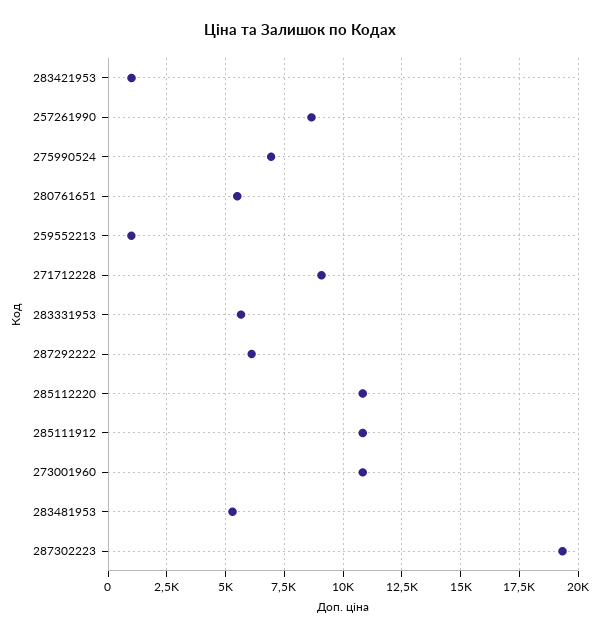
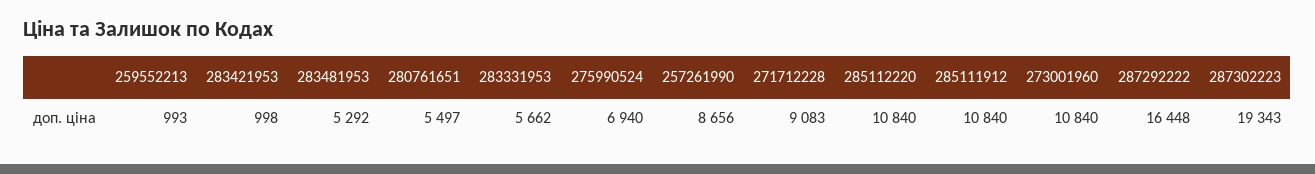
  {
    "283421953": 998,
    "257261990": 8656,
    "275990524": 6940,
    "280761651": 5497,
    "259552213": 993,
    "271712228": 9083,
    "283331953": 5662,
-   "287292222": 6000,
+   "287292222": 16448,
    "285112220": 10840,
    "285111912": 10840,
    "273001960": 10840,
    "283481953": 5292,
    "287302223": 19343
  }

